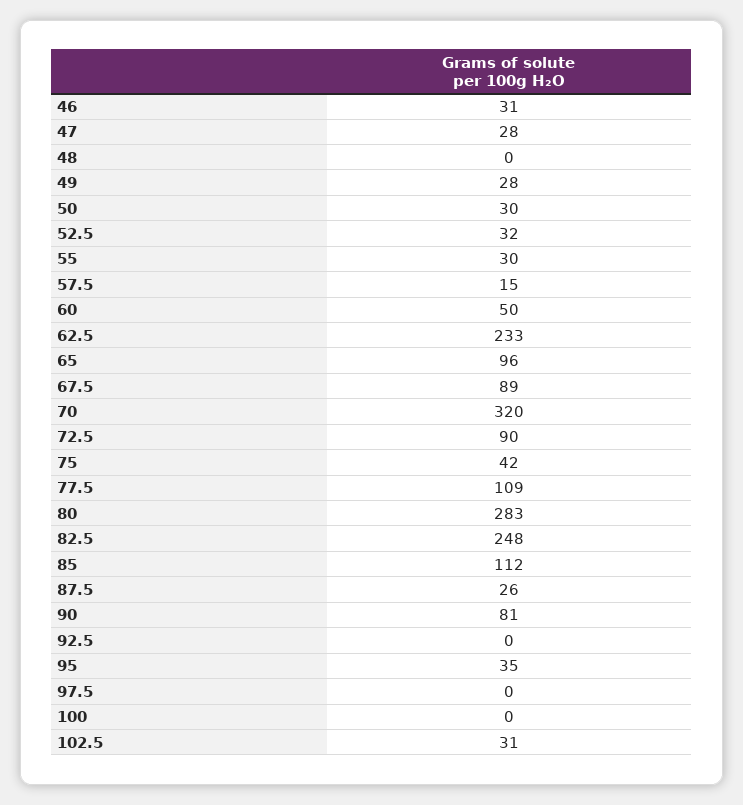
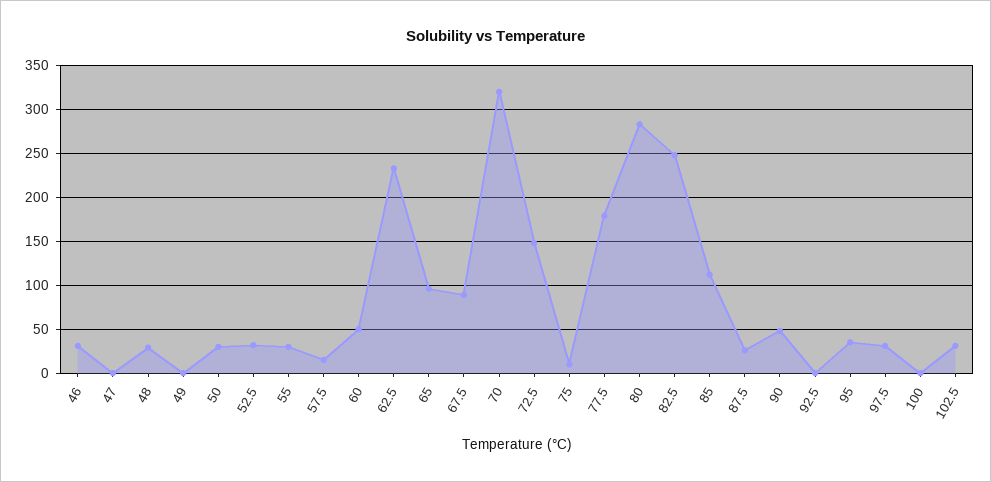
  {
    "46": 31,
-   "47": 28,
+   "47": 0,
-   "48": 0,
+   "48": 30,
-   "49": 28,
+   "49": 0,
    "50": 30,
    "52.5": 32,
    "55": 30,
    "57.5": 15,
    "60": 50,
    "62.5": 233,
    "65": 96,
    "67.5": 89,
    "70": 320,
-   "72.5": 90,
+   "72.5": 150,
-   "75": 42,
+   "75": 10,
-   "77.5": 109,
+   "77.5": 180,
    "80": 283,
    "82.5": 248,
    "85": 112,
    "87.5": 26,
-   "90": 81,
+   "90": 50,
    "92.5": 0,
    "95": 35,
-   "97.5": 0,
+   "97.5": 30,
    "100": 0,
    "102.5": 31
  }

